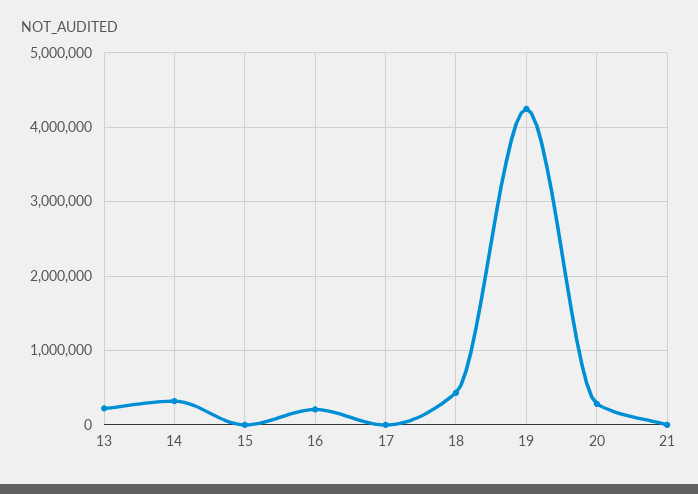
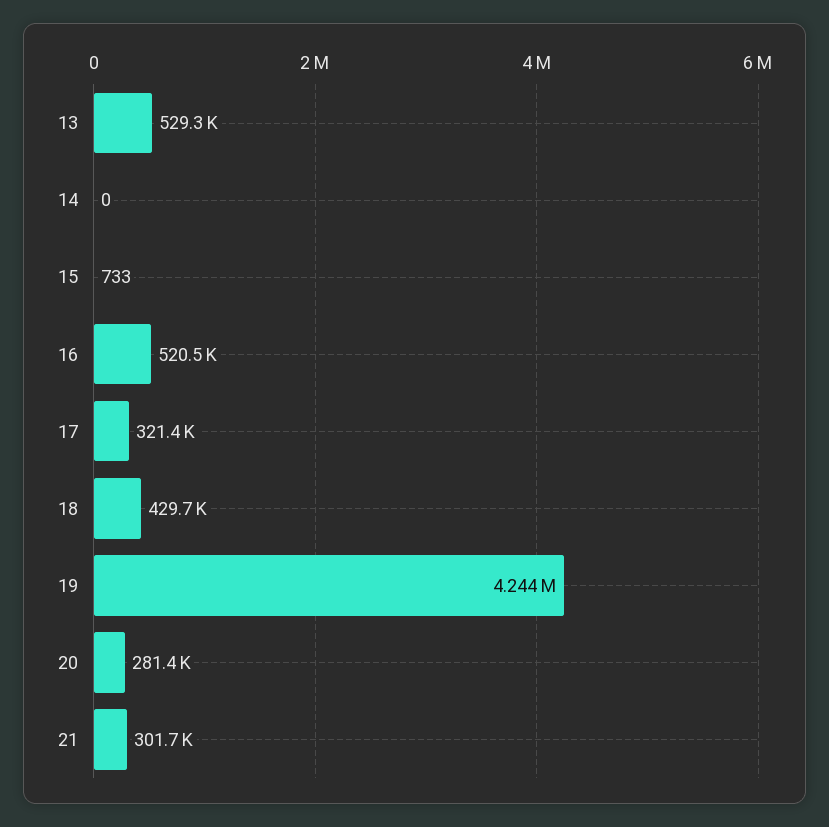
  {
-   "13": 200000,
+   "13": 529300,
-   "14": 300000,
+   "14": 0,
    "15": 733,
-   "16": 200000,
+   "16": 520500,
-   "17": 0,
+   "17": 321400,
    "18": 429700,
    "19": 4244000,
    "20": 281400,
-   "21": 0
+   "21": 301700
  }

